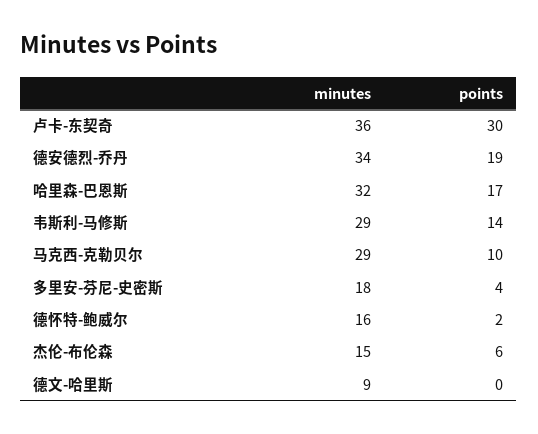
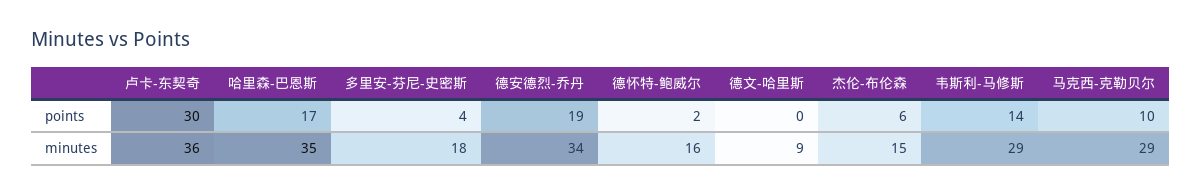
  {
    "minutes": {
      "卢卡-东契奇": 36,
      "德安德烈-乔丹": 34,
-     "哈里森-巴恩斯": 32,
+     "哈里森-巴恩斯": 35,
      "韦斯利-马修斯": 29,
      "马克西-克勒贝尔": 29,
      "多里安-芬尼-史密斯": 18,
      "德怀特-鲍威尔": 16,
      "杰伦-布伦森": 15,
      "德文-哈里斯": 9
    },
    "points": {
      "卢卡-东契奇": 30,
      "德安德烈-乔丹": 19,
      "哈里森-巴恩斯": 17,
      "韦斯利-马修斯": 14,
      "马克西-克勒贝尔": 10,
      "多里安-芬尼-史密斯": 4,
      "德怀特-鲍威尔": 2,
      "杰伦-布伦森": 6,
      "德文-哈里斯": 0
    }
  }

